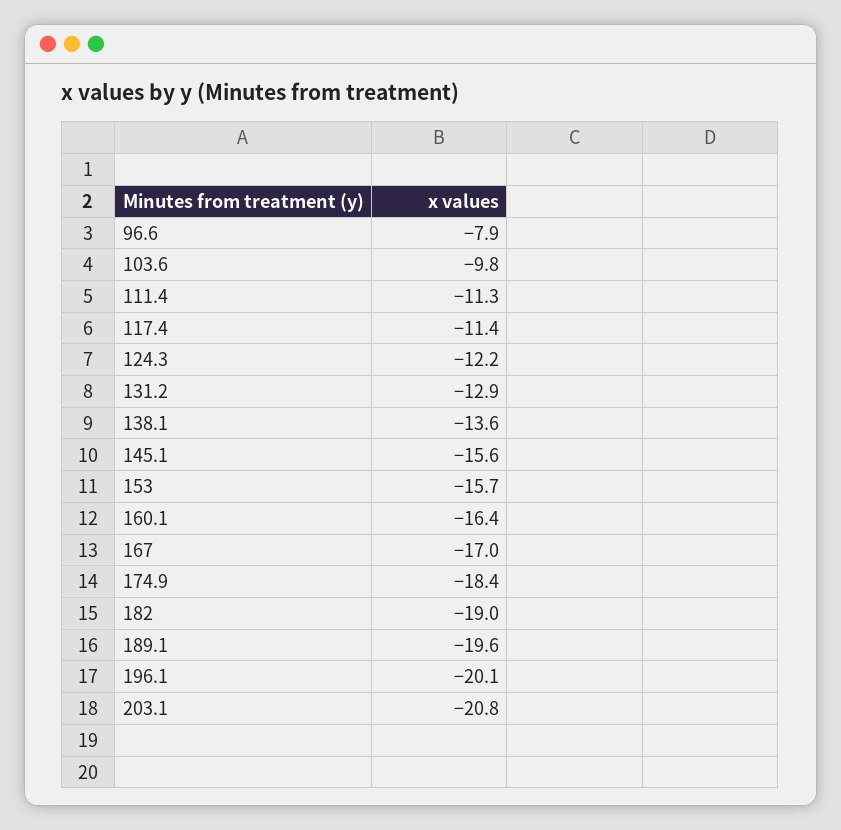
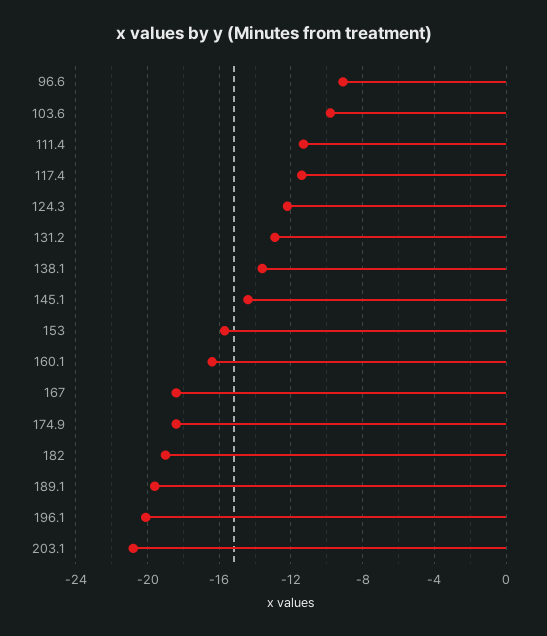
  {
-   "96.6": -7.9,
+   "96.6": -9,
    "103.6": -9.8,
    "111.4": -11.3,
    "117.4": -11.4,
    "124.3": -12.2,
    "131.2": -12.9,
    "138.1": -13.6,
-   "145.1": -15.6,
+   "145.1": -14.5,
    "153": -15.7,
    "160.1": -16.4,
-   "167": -17,
+   "167": -18.5,
    "174.9": -18.4,
    "182": -19,
    "189.1": -19.6,
    "196.1": -20.1,
    "203.1": -20.8
  }

